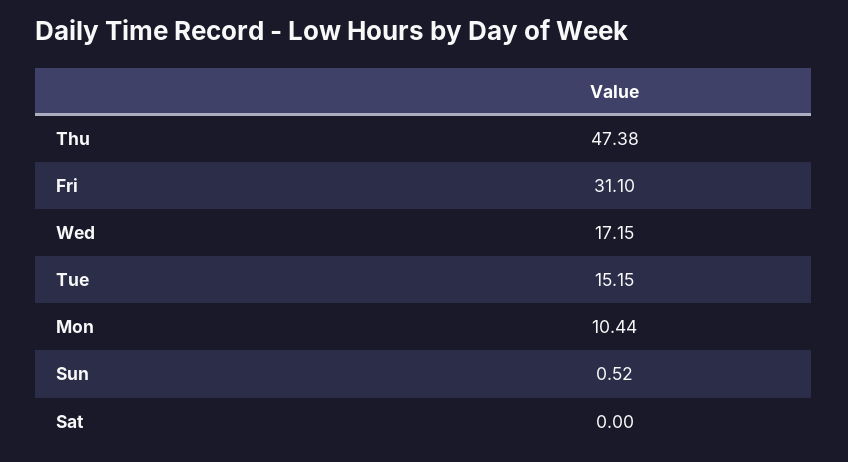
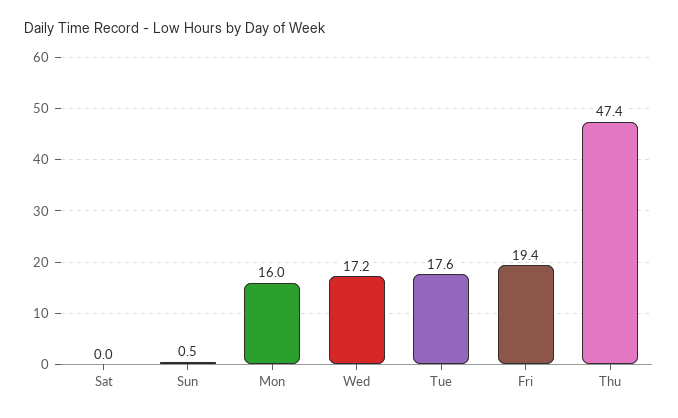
  {
    "Thu": 47.38,
-   "Fri": 31.1,
+   "Fri": 19.4,
    "Wed": 17.15,
-   "Tue": 15.15,
+   "Tue": 17.6,
-   "Mon": 10.44,
+   "Mon": 16,
    "Sun": 0.52,
    "Sat": 0
  }

